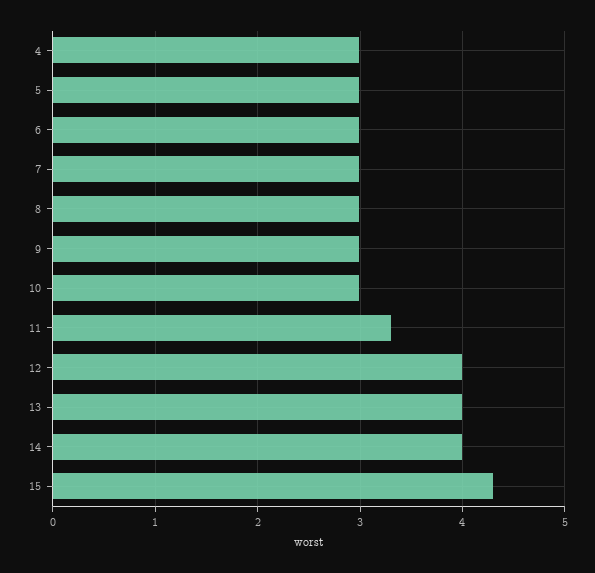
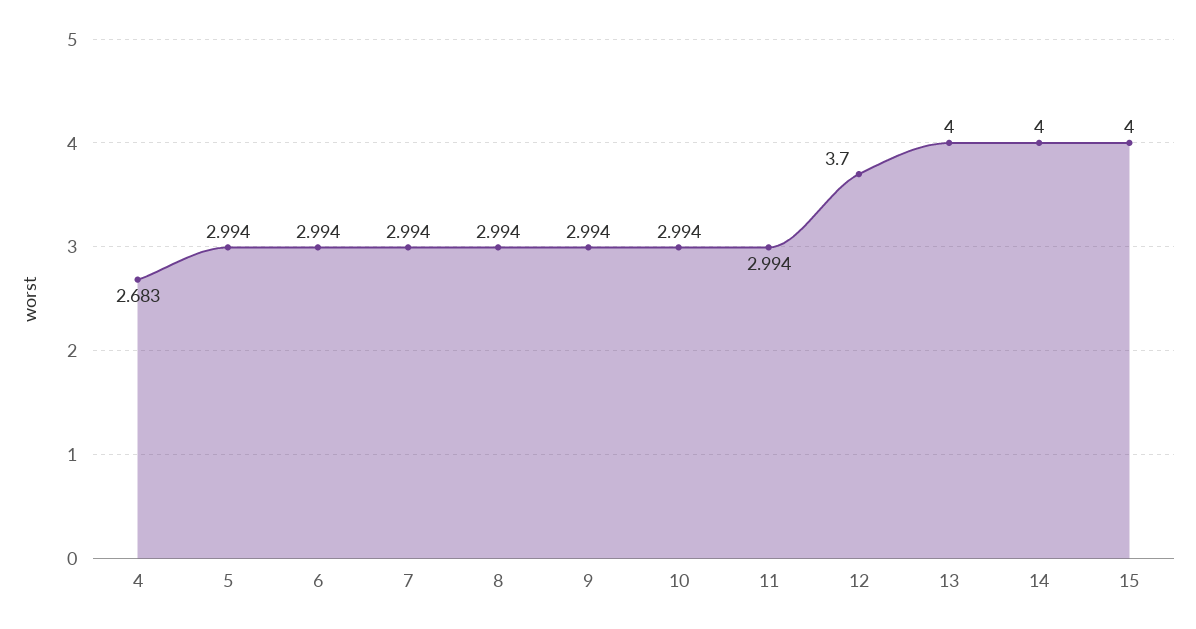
  {
-   "4": 3,
+   "4": 2.683,
    "5": 2.994,
    "6": 2.994,
    "7": 2.994,
    "8": 2.994,
    "9": 2.994,
    "10": 2.994,
-   "11": 3.3,
+   "11": 2.994,
-   "12": 4,
+   "12": 3.7,
    "13": 4,
    "14": 4,
-   "15": 4.3
+   "15": 4
  }

